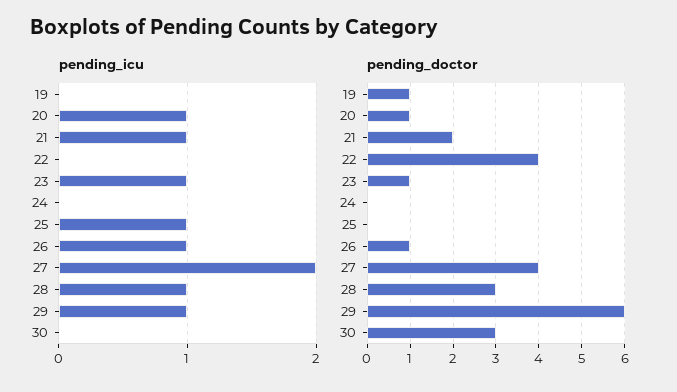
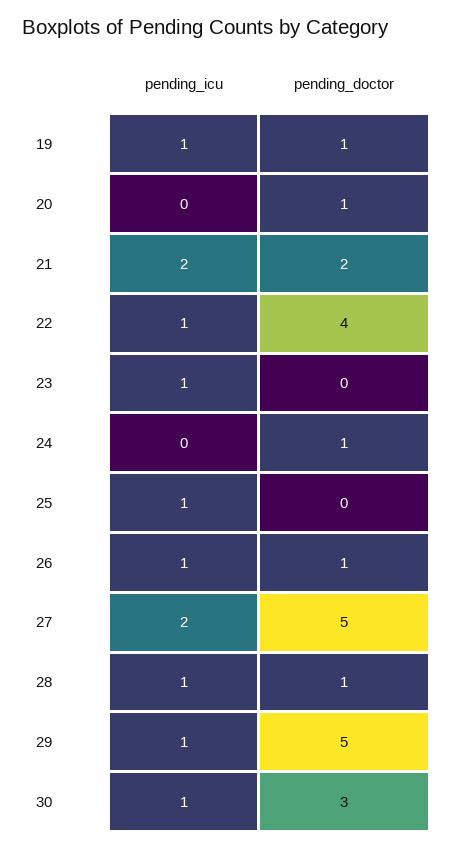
  {
    "pending_icu": {
-     "19": 0,
+     "19": 1,
-     "20": 1,
+     "20": 0,
-     "21": 1,
+     "21": 2,
-     "22": 0,
+     "22": 1,
      "23": 1,
      "24": 0,
      "25": 1,
      "26": 1,
      "27": 2,
      "28": 1,
      "29": 1,
-     "30": 0
+     "30": 1
    },
    "pending_doctor": {
      "19": 1,
      "20": 1,
      "21": 2,
      "22": 4,
-     "23": 1,
+     "23": 0,
-     "24": 0,
+     "24": 1,
      "25": 0,
      "26": 1,
-     "27": 4,
+     "27": 5,
-     "28": 3,
+     "28": 1,
-     "29": 6,
+     "29": 5,
      "30": 3
    }
  }

